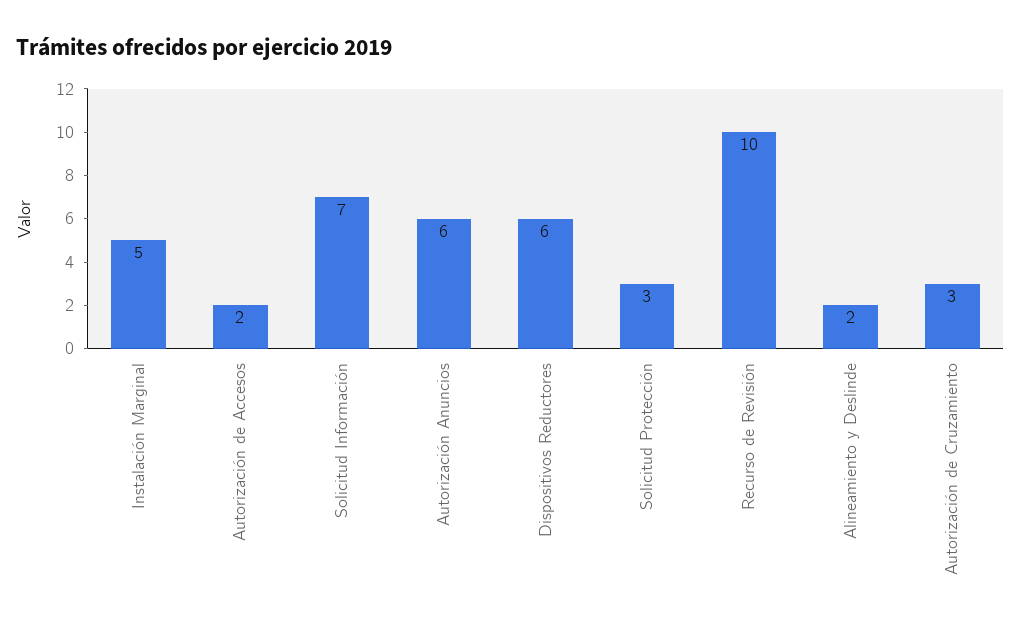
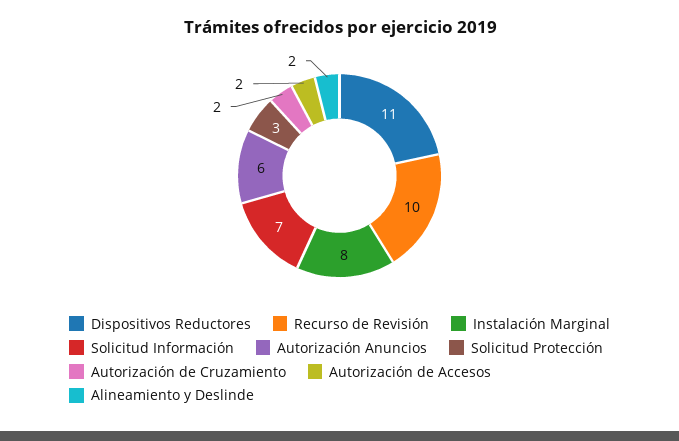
  {
-   "Instalación Marginal": 5,
+   "Instalación Marginal": 8,
    "Autorización de Accesos": 2,
    "Solicitud Información": 7,
    "Autorización Anuncios": 6,
-   "Dispositivos Reductores": 6,
+   "Dispositivos Reductores": 11,
    "Solicitud Protección": 3,
    "Recurso de Revisión": 10,
    "Alineamiento y Deslinde": 2,
-   "Autorización de Cruzamiento": 3
+   "Autorización de Cruzamiento": 2
  }

